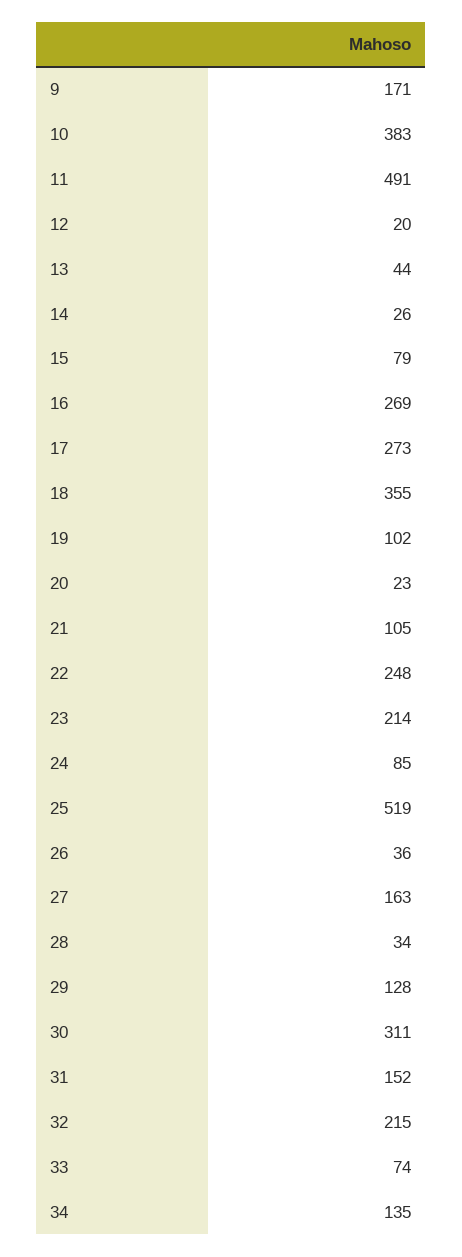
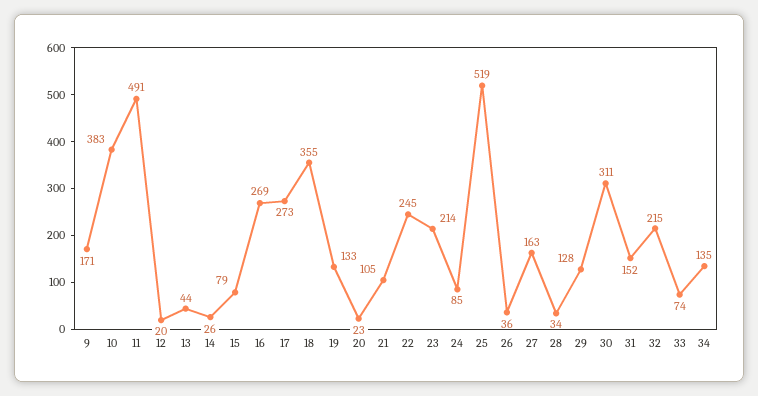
  {
    "9": 171,
    "10": 383,
    "11": 491,
    "12": 20,
    "13": 44,
    "14": 26,
    "15": 79,
    "16": 269,
    "17": 273,
    "18": 355,
-   "19": 102,
+   "19": 133,
    "20": 23,
    "21": 105,
-   "22": 248,
+   "22": 245,
    "23": 214,
    "24": 85,
    "25": 519,
    "26": 36,
    "27": 163,
    "28": 34,
    "29": 128,
    "30": 311,
    "31": 152,
    "32": 215,
    "33": 74,
    "34": 135
  }

